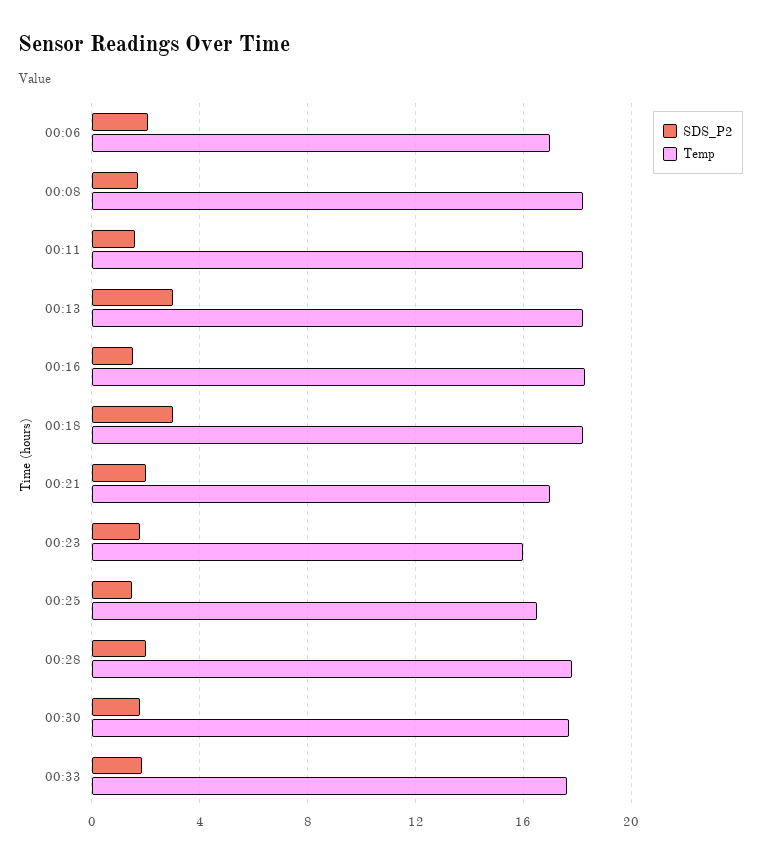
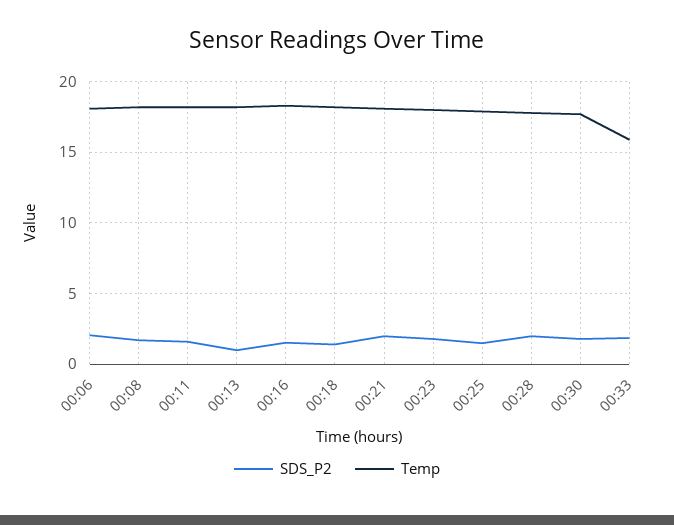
  {
    "SDS_P2": {
      "00:06": 2,
      "00:08": 1.5,
      "00:11": 1.5,
-     "00:13": 3,
+     "00:13": 1,
      "00:16": 1.5,
-     "00:18": 3,
+     "00:18": 1.5,
      "00:21": 2,
      "00:23": 2,
      "00:25": 1.5,
      "00:28": 2,
      "00:30": 2,
      "00:33": 2
    },
    "Temp": {
-     "00:06": 17,
+     "00:06": 18,
      "00:08": 18,
      "00:11": 18,
      "00:13": 18,
      "00:16": 18.5,
      "00:18": 18,
-     "00:21": 17,
+     "00:21": 18,
-     "00:23": 16,
+     "00:23": 18,
-     "00:25": 16.5,
+     "00:25": 18,
      "00:28": 18,
      "00:30": 17.5,
-     "00:33": 17.5
+     "00:33": 16
    }
  }

